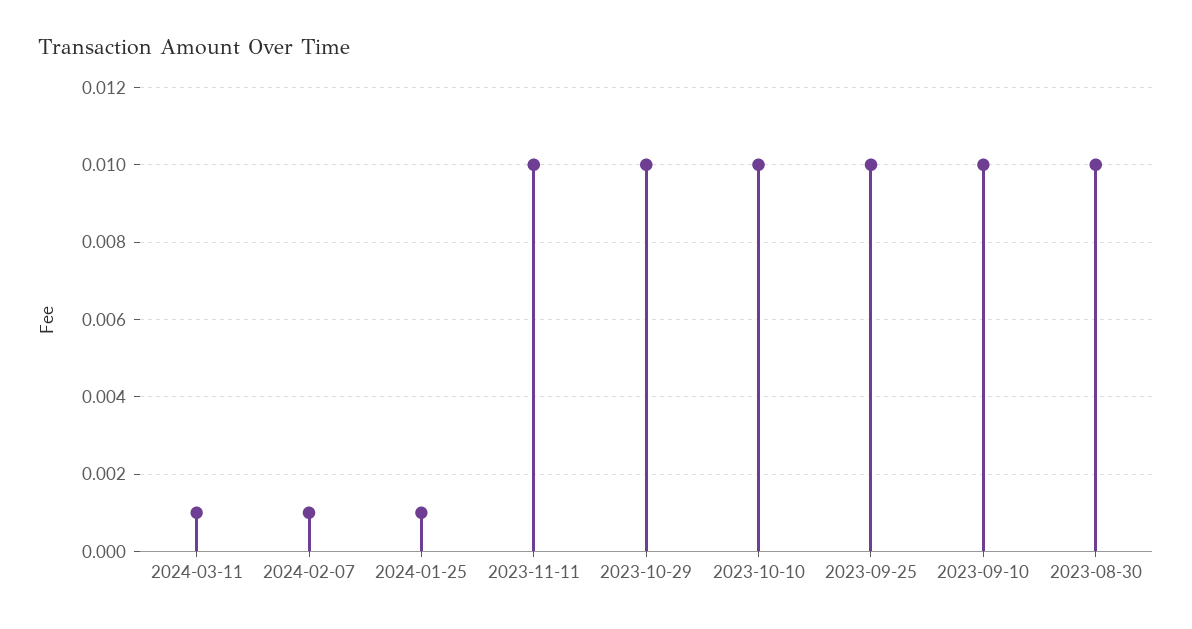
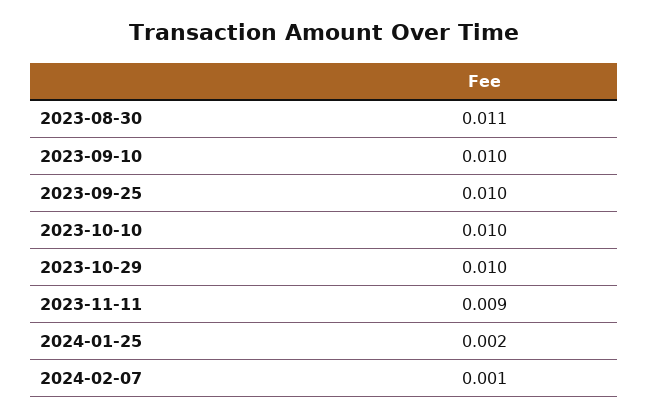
  {
-   "2024-03-11": 0.001,
    "2024-02-07": 0.001,
-   "2024-01-25": 0.001,
+   "2024-01-25": 0.002,
-   "2023-11-11": 0.01,
+   "2023-11-11": 0.009,
    "2023-10-29": 0.01,
    "2023-10-10": 0.01,
    "2023-09-25": 0.01,
    "2023-09-10": 0.01,
-   "2023-08-30": 0.01
+   "2023-08-30": 0.011
  }

